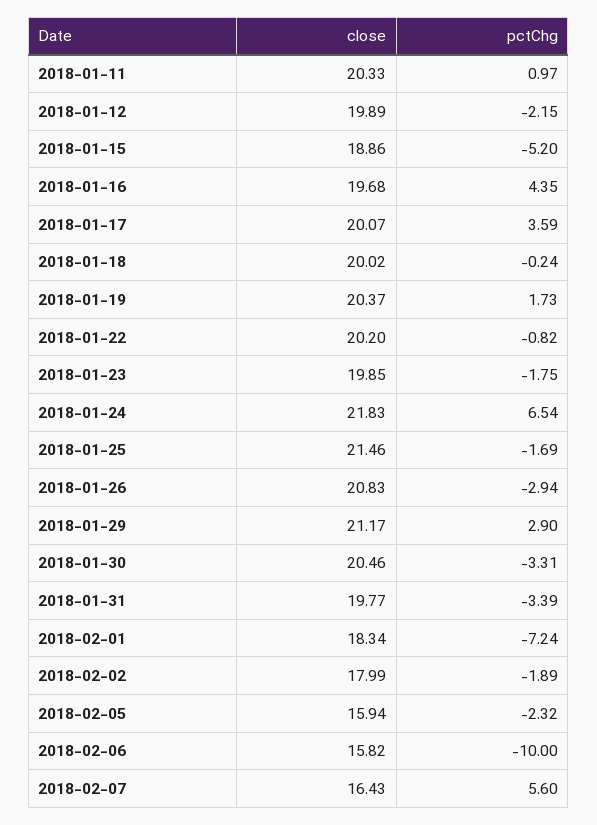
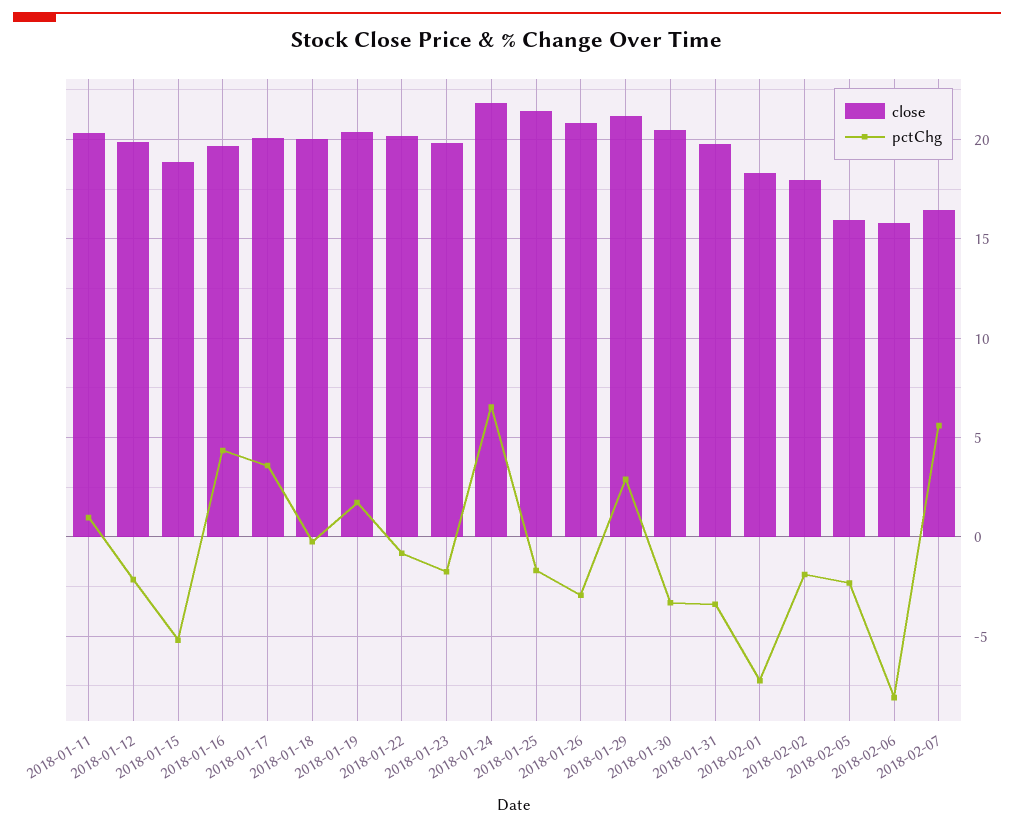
  {
    "close": {
      "2018-01-11": 20.33,
      "2018-01-12": 19.89,
      "2018-01-15": 18.86,
      "2018-01-16": 19.68,
      "2018-01-17": 20.07,
      "2018-01-18": 20.02,
      "2018-01-19": 20.37,
      "2018-01-22": 20.2,
      "2018-01-23": 19.85,
      "2018-01-24": 21.83,
      "2018-01-25": 21.46,
      "2018-01-26": 20.83,
      "2018-01-29": 21.17,
      "2018-01-30": 20.46,
      "2018-01-31": 19.77,
      "2018-02-01": 18.34,
      "2018-02-02": 17.99,
      "2018-02-05": 15.94,
      "2018-02-06": 15.82,
      "2018-02-07": 16.43
    },
    "pctChg": {
      "2018-01-11": 0.97,
      "2018-01-12": -2.15,
      "2018-01-15": -5.2,
      "2018-01-16": 4.35,
      "2018-01-17": 3.59,
      "2018-01-18": -0.24,
      "2018-01-19": 1.73,
      "2018-01-22": -0.82,
      "2018-01-23": -1.75,
      "2018-01-24": 6.54,
      "2018-01-25": -1.69,
      "2018-01-26": -2.94,
      "2018-01-29": 2.9,
      "2018-01-30": -3.31,
      "2018-01-31": -3.39,
      "2018-02-01": -7.24,
      "2018-02-02": -1.89,
      "2018-02-05": -2.32,
-     "2018-02-06": -10,
+     "2018-02-06": -8,
      "2018-02-07": 5.6
    }
  }

